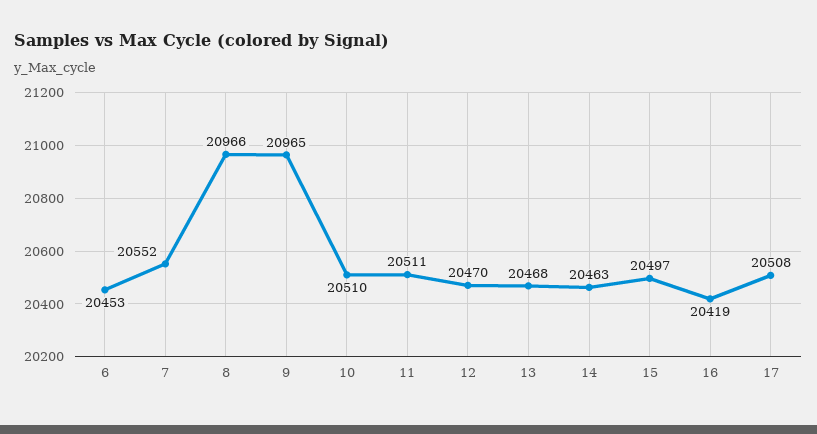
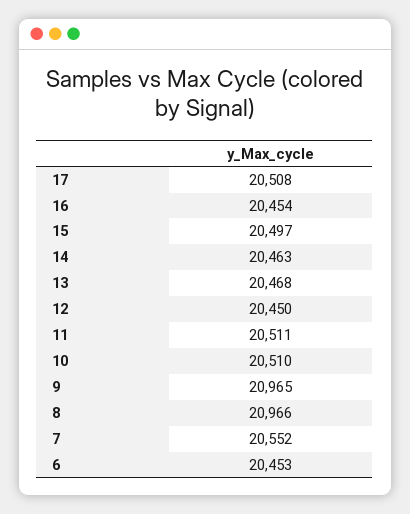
  {
    "6": 20453,
    "7": 20552,
    "8": 20966,
    "9": 20965,
    "10": 20510,
    "11": 20511,
-   "12": 20470,
+   "12": 20450,
    "13": 20468,
    "14": 20463,
    "15": 20497,
-   "16": 20419,
+   "16": 20454,
    "17": 20508
  }

